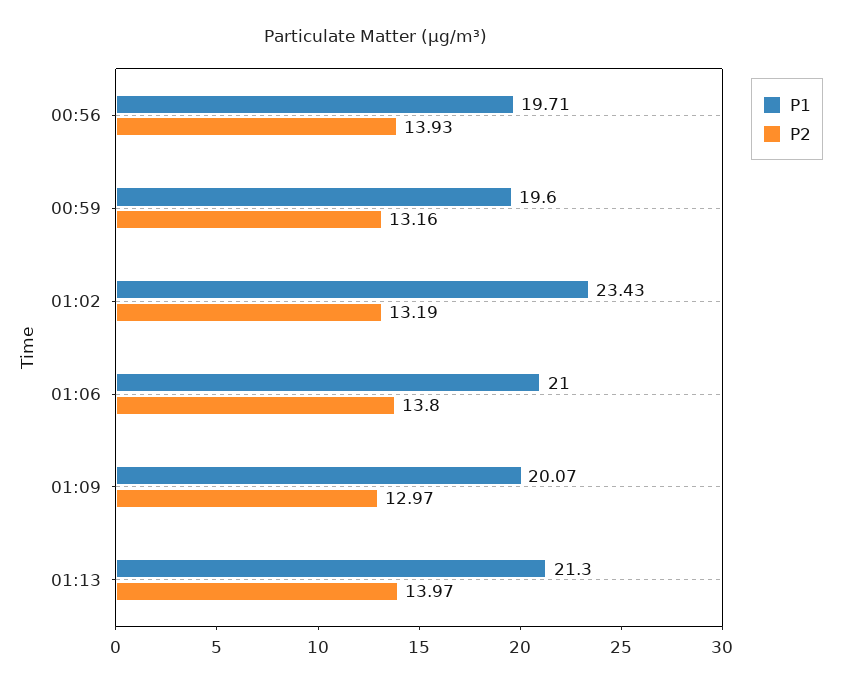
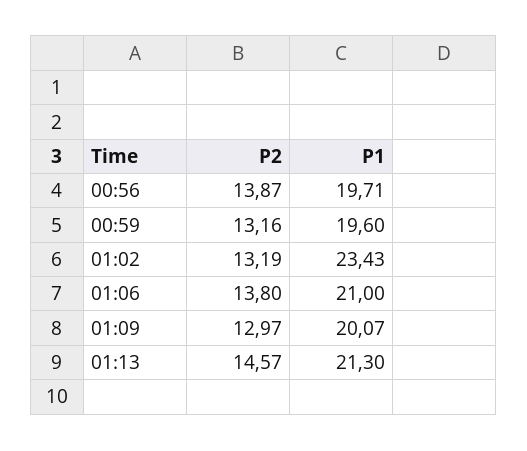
  {
    "P1": {
      "00:56": 19.71,
      "00:59": 19.6,
      "01:02": 23.43,
      "01:06": 21,
      "01:09": 20.07,
      "01:13": 21.3
    },
    "P2": {
-     "00:56": 13.93,
+     "00:56": 13.87,
      "00:59": 13.16,
      "01:02": 13.19,
      "01:06": 13.8,
      "01:09": 12.97,
-     "01:13": 13.97
+     "01:13": 14.57
    }
  }

